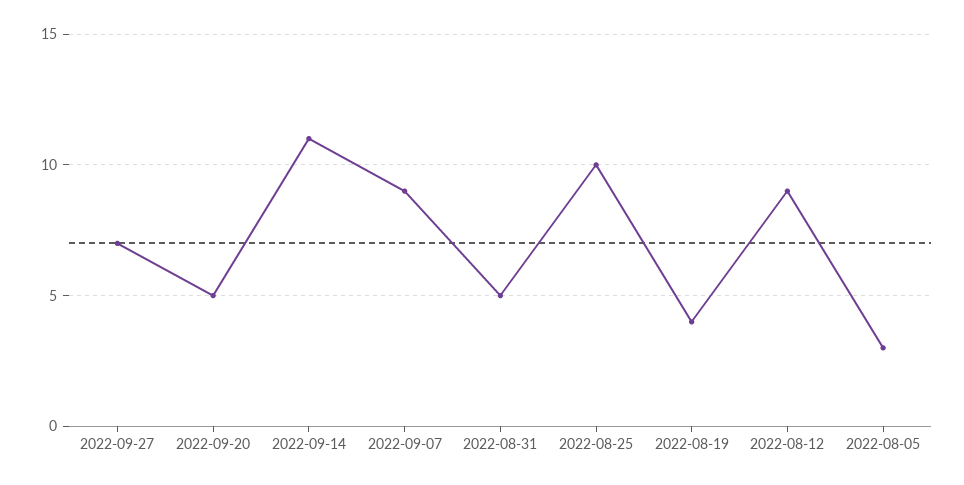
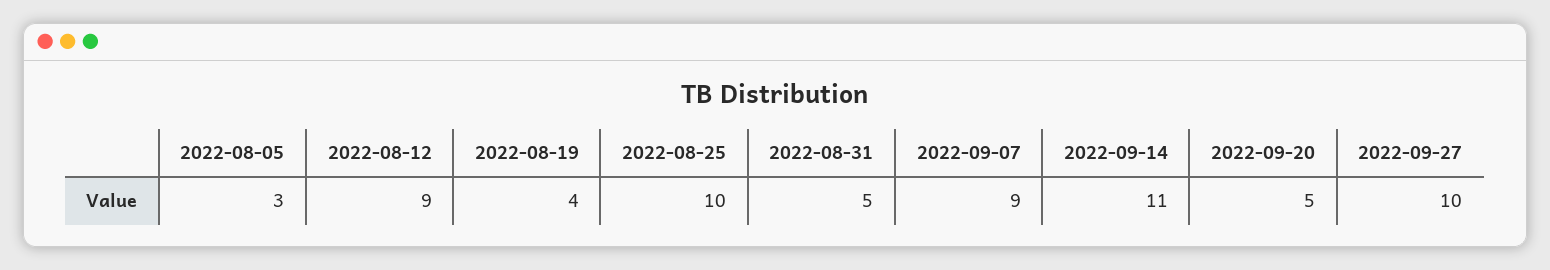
  {
-   "2022-09-27": 7,
+   "2022-09-27": 10,
    "2022-09-20": 5,
    "2022-09-14": 11,
    "2022-09-07": 9,
    "2022-08-31": 5,
    "2022-08-25": 10,
    "2022-08-19": 4,
    "2022-08-12": 9,
    "2022-08-05": 3
  }

